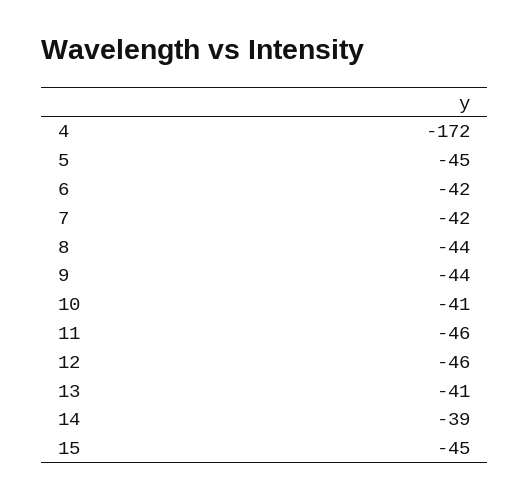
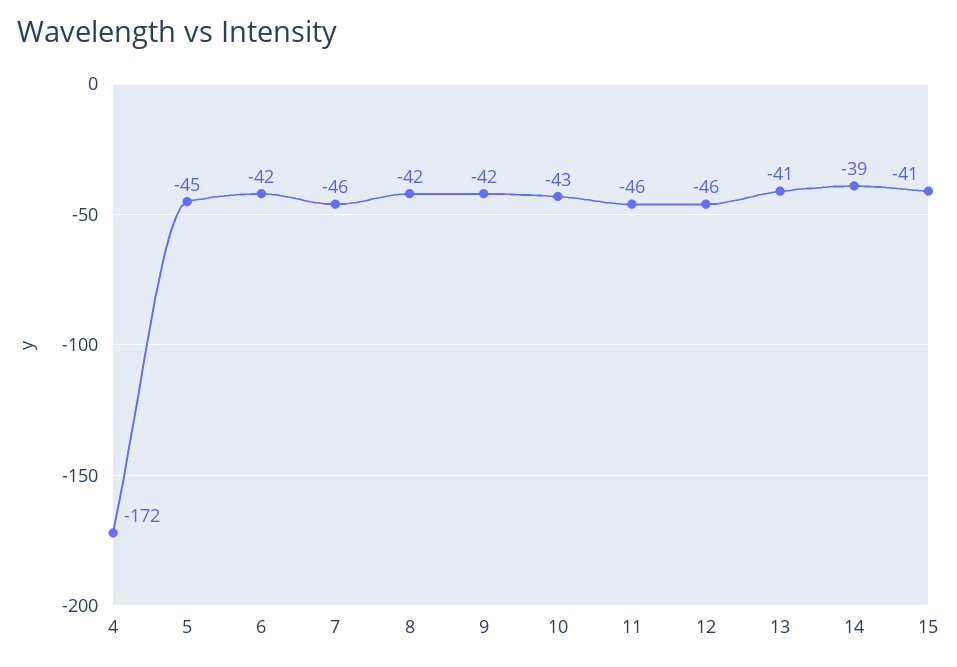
  {
    "4": -172,
    "5": -45,
    "6": -42,
-   "7": -42,
+   "7": -46,
-   "8": -44,
+   "8": -42,
-   "9": -44,
+   "9": -42,
-   "10": -41,
+   "10": -43,
    "11": -46,
    "12": -46,
    "13": -41,
    "14": -39,
-   "15": -45
+   "15": -41
  }

